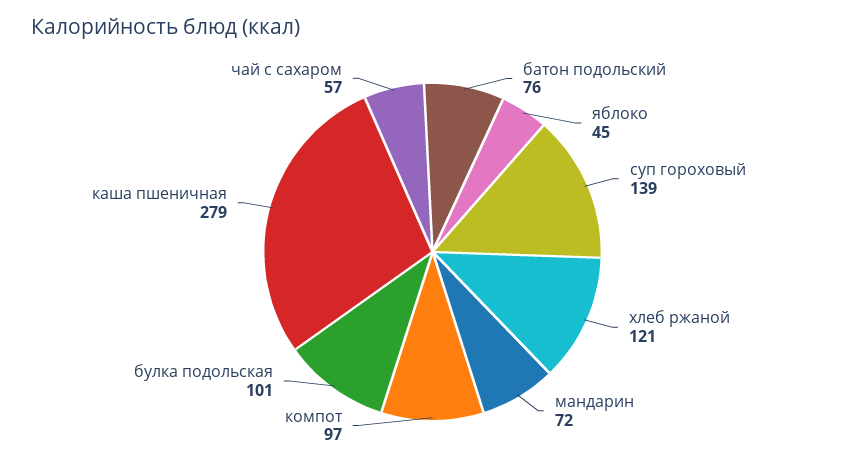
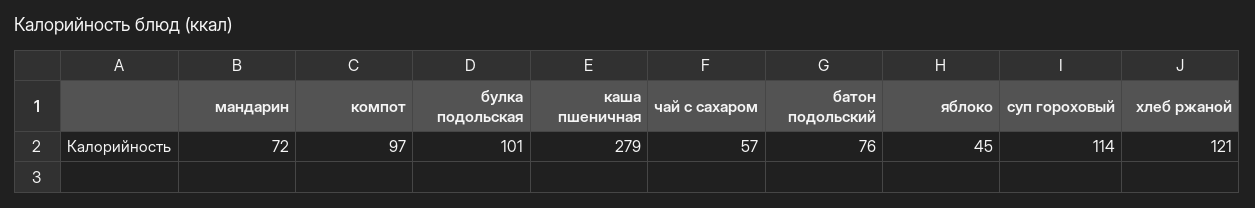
  {
    "батон подольский": 76,
    "яблоко": 45,
-   "суп гороховый": 139,
+   "суп гороховый": 114,
    "хлеб ржаной": 121,
    "мандарин": 72,
    "компот": 97,
    "булка подольская": 101,
    "каша пшеничная": 279,
    "чай с сахаром": 57
  }

